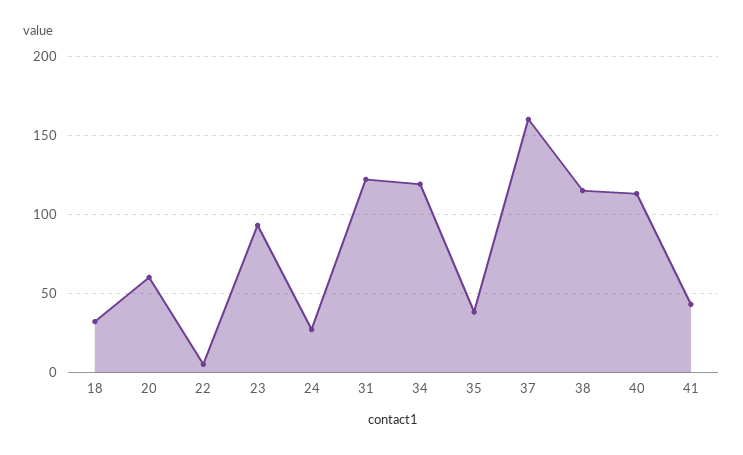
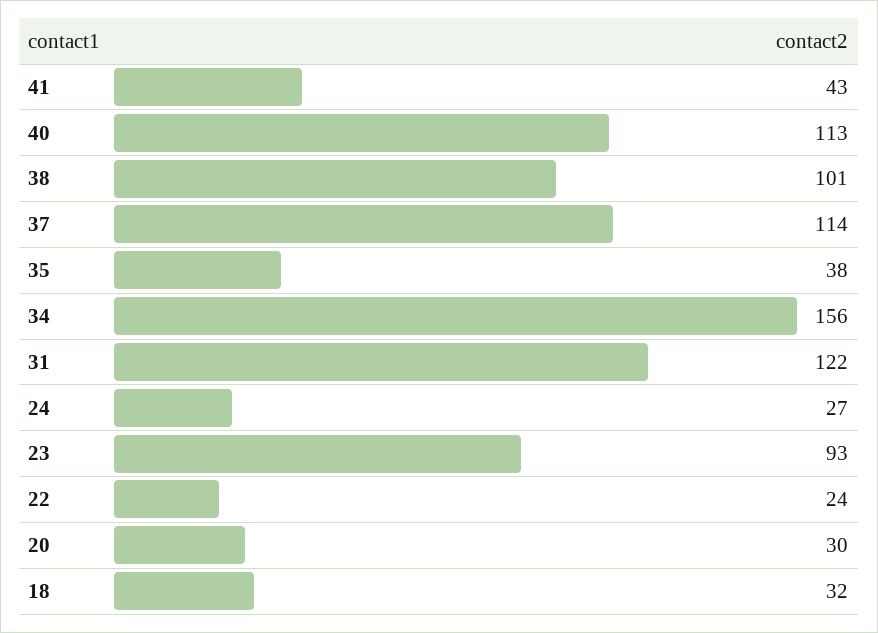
  {
    "18": 32,
-   "20": 60,
+   "20": 30,
-   "22": 5,
+   "22": 24,
    "23": 93,
    "24": 27,
    "31": 122,
-   "34": 120,
+   "34": 156,
    "35": 38,
-   "37": 160,
+   "37": 114,
-   "38": 115,
+   "38": 101,
    "40": 113,
    "41": 43
  }

